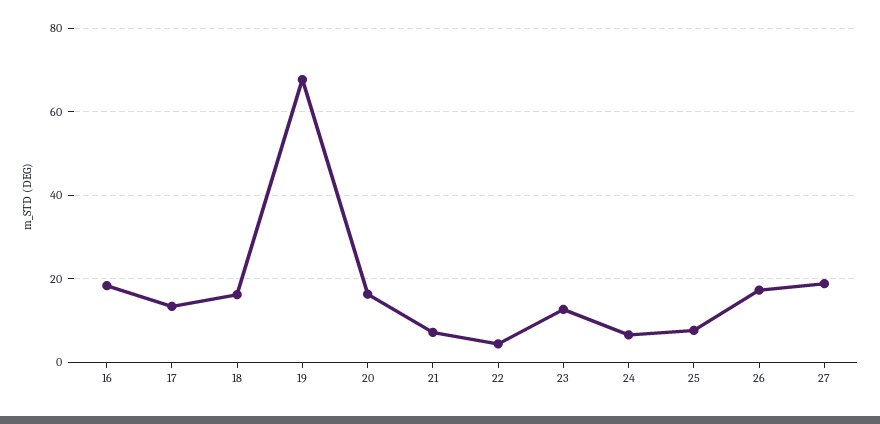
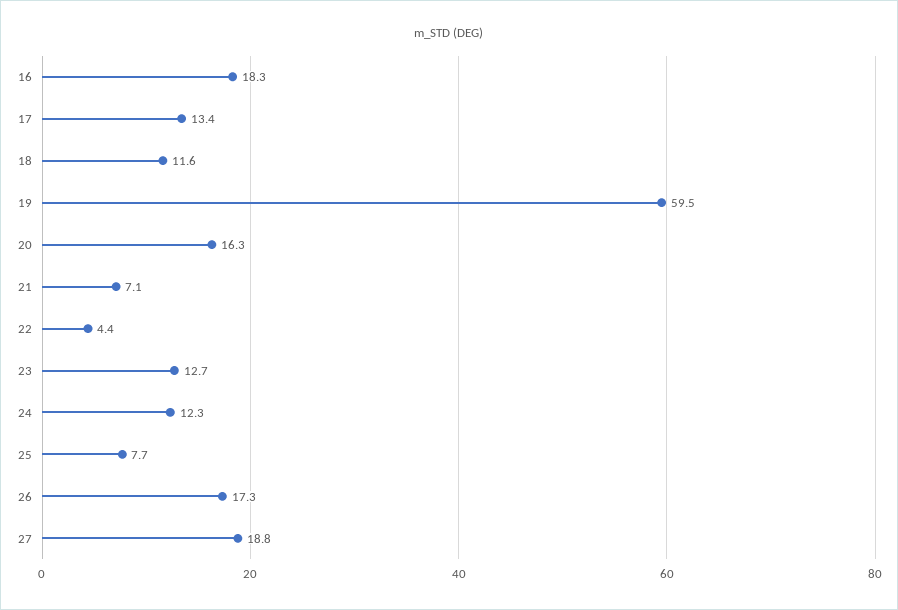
  {
    "16": 18.3,
    "17": 13.4,
-   "18": 16,
+   "18": 11.6,
-   "19": 68,
+   "19": 59.5,
    "20": 16.3,
    "21": 7.1,
    "22": 4.4,
    "23": 12.7,
-   "24": 6,
+   "24": 12.3,
    "25": 7.7,
    "26": 17.3,
    "27": 18.8
  }

